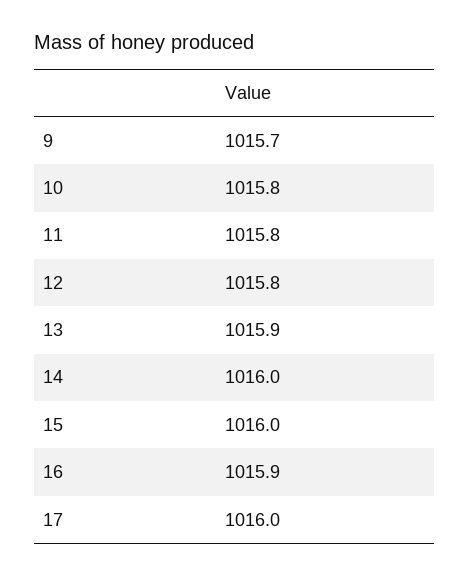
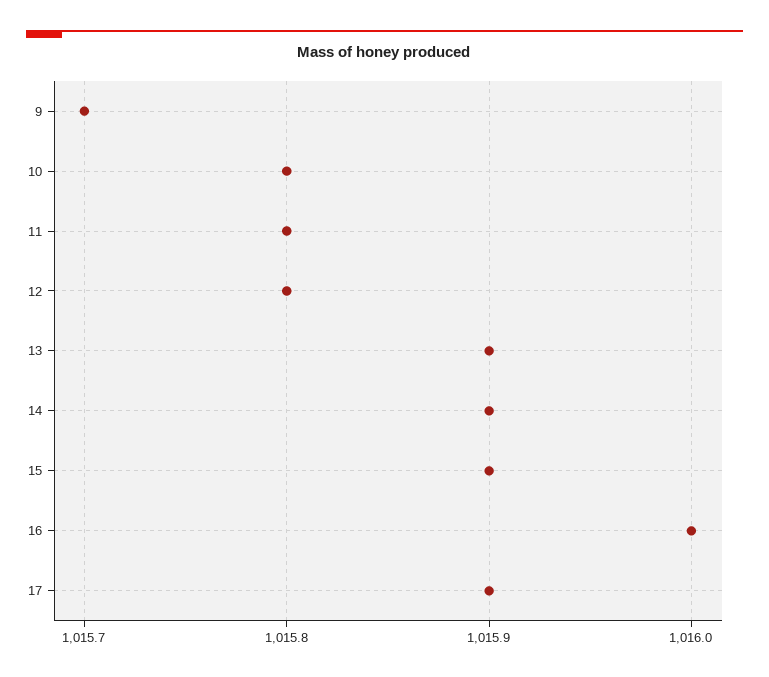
  {
    "9": 1015.7,
    "10": 1015.8,
    "11": 1015.8,
    "12": 1015.8,
    "13": 1015.9,
-   "14": 1016,
+   "14": 1015.9,
-   "15": 1016,
+   "15": 1015.9,
-   "16": 1015.9,
+   "16": 1016,
-   "17": 1016
+   "17": 1015.9
  }

